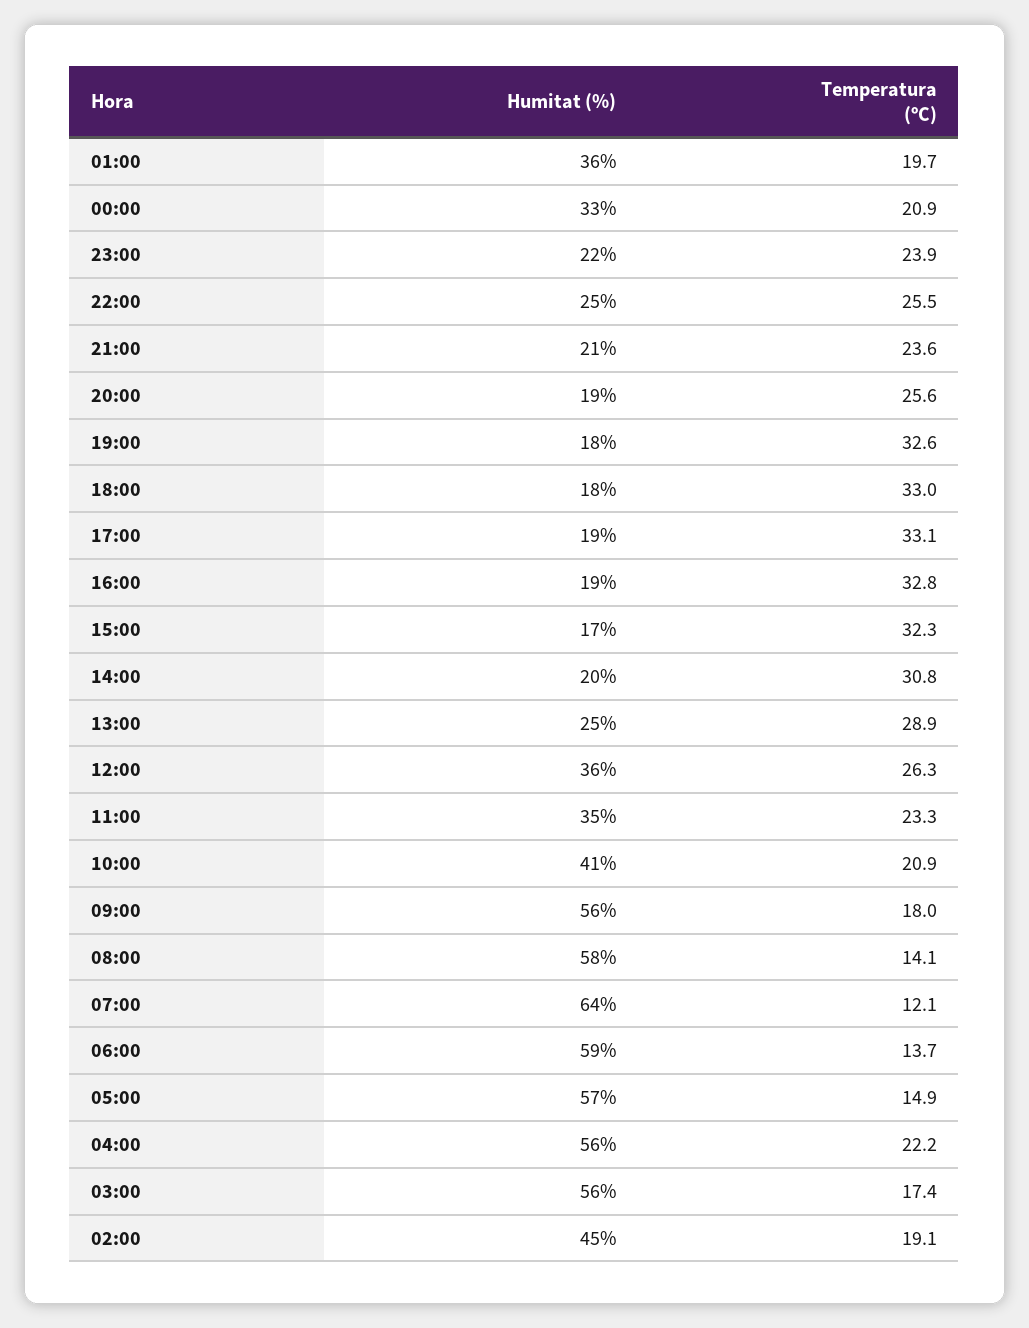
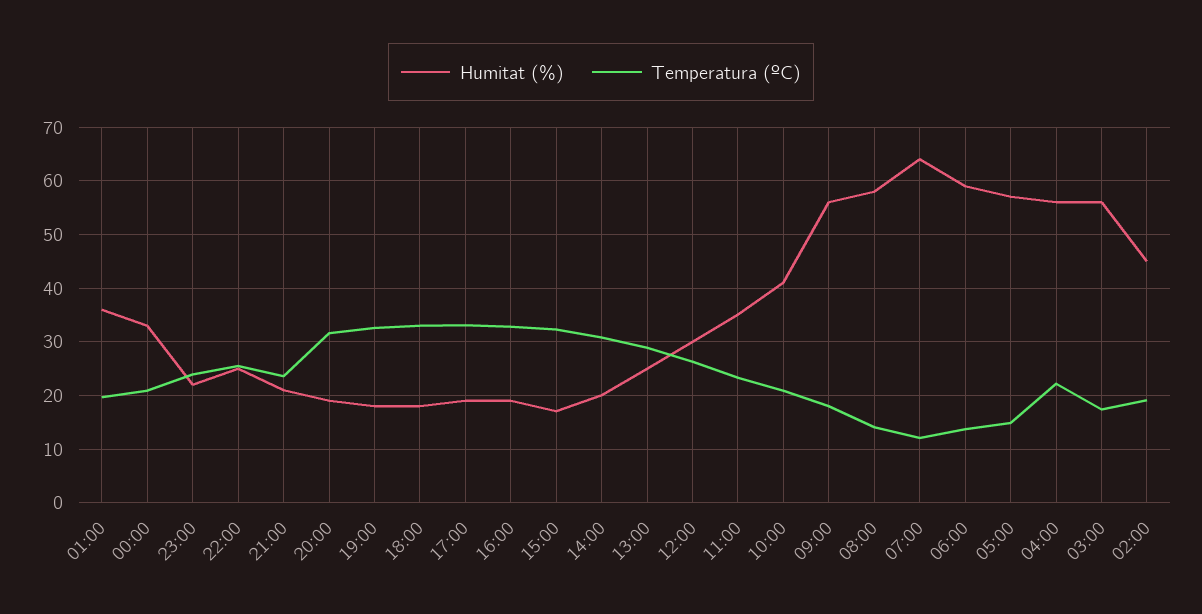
  {
    "Humitat (%)": {
      "01:00": 36,
      "00:00": 33,
      "23:00": 22,
      "22:00": 25,
      "21:00": 21,
      "20:00": 19,
      "19:00": 18,
      "18:00": 18,
      "17:00": 19,
      "16:00": 19,
      "15:00": 17,
      "14:00": 20,
      "13:00": 25,
-     "12:00": 36,
+     "12:00": 30,
      "11:00": 35,
      "10:00": 41,
      "09:00": 56,
      "08:00": 58,
      "07:00": 64,
      "06:00": 59,
      "05:00": 57,
      "04:00": 56,
      "03:00": 56,
      "02:00": 45
    },
    "Temperatura (ºC)": {
      "01:00": 19.7,
      "00:00": 20.9,
      "23:00": 23.9,
      "22:00": 25.5,
      "21:00": 23.6,
-     "20:00": 25.6,
+     "20:00": 32,
      "19:00": 32.6,
      "18:00": 33,
      "17:00": 33.1,
      "16:00": 32.8,
      "15:00": 32.3,
      "14:00": 30.8,
      "13:00": 28.9,
      "12:00": 26.3,
      "11:00": 23.3,
      "10:00": 20.9,
      "09:00": 18,
      "08:00": 14.1,
      "07:00": 12.1,
      "06:00": 13.7,
      "05:00": 14.9,
      "04:00": 22.2,
      "03:00": 17.4,
      "02:00": 19.1
    }
  }

